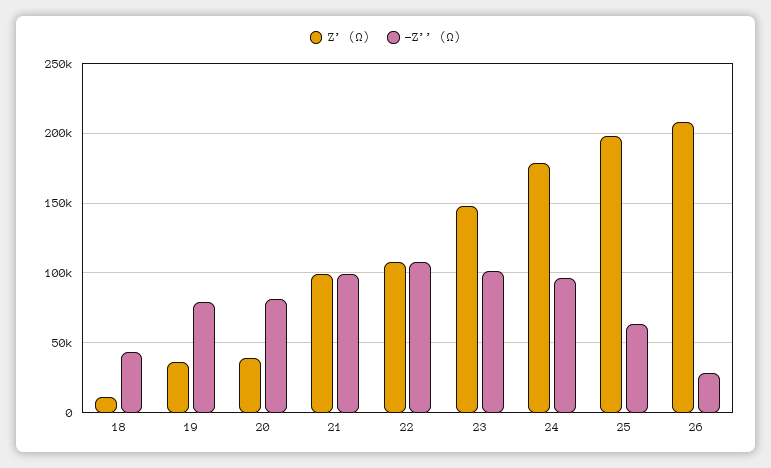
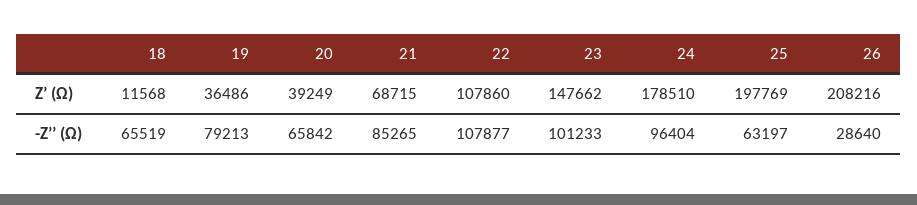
  {
    "Z’ (Ω)": {
      "18": 11568,
      "19": 36486,
      "20": 39249,
-     "21": 100000,
+     "21": 68715,
      "22": 107860,
      "23": 147662,
      "24": 178510,
      "25": 197769,
      "26": 208216
    },
    "-Z’’ (Ω)": {
-     "18": 45000,
+     "18": 65519,
      "19": 79213,
-     "20": 80000,
+     "20": 65842,
-     "21": 100000,
+     "21": 85265,
      "22": 107877,
      "23": 101233,
      "24": 96404,
      "25": 63197,
      "26": 28640
    }
  }

